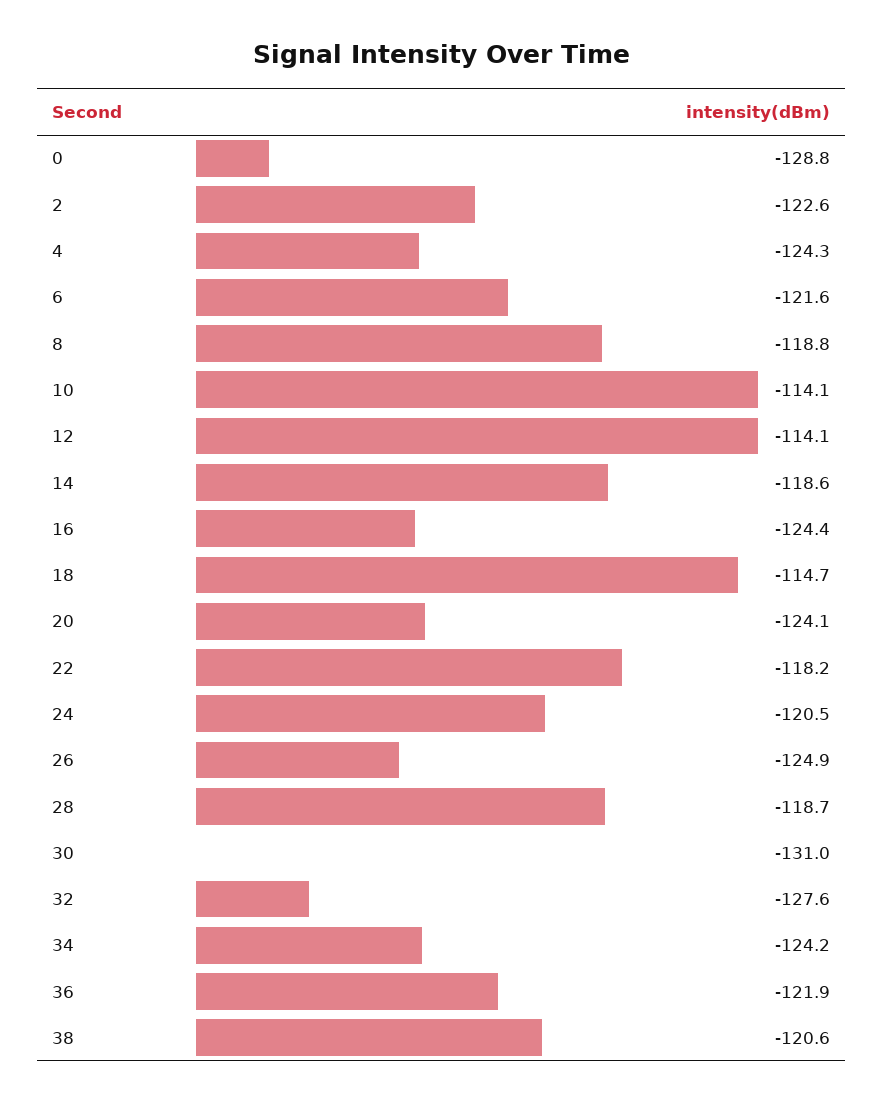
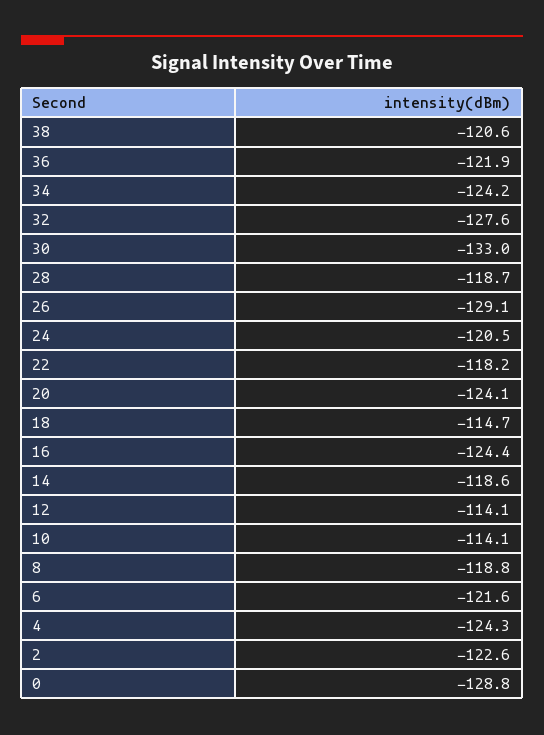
  {
    "0": -128.8,
    "2": -122.6,
    "4": -124.3,
    "6": -121.6,
    "8": -118.8,
    "10": -114.1,
    "12": -114.1,
    "14": -118.6,
    "16": -124.4,
    "18": -114.7,
    "20": -124.1,
    "22": -118.2,
    "24": -120.5,
-   "26": -124.9,
+   "26": -129.1,
    "28": -118.7,
-   "30": -131,
+   "30": -133,
    "32": -127.6,
    "34": -124.2,
    "36": -121.9,
    "38": -120.6
  }

